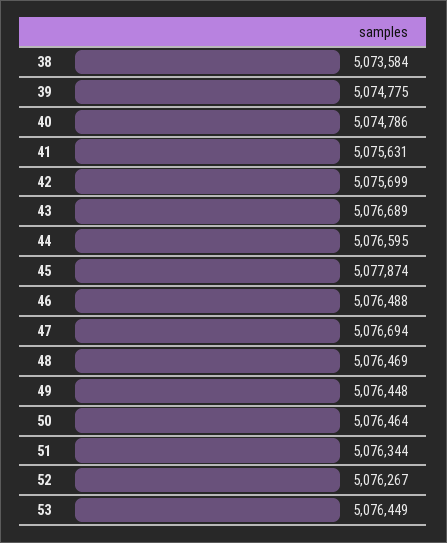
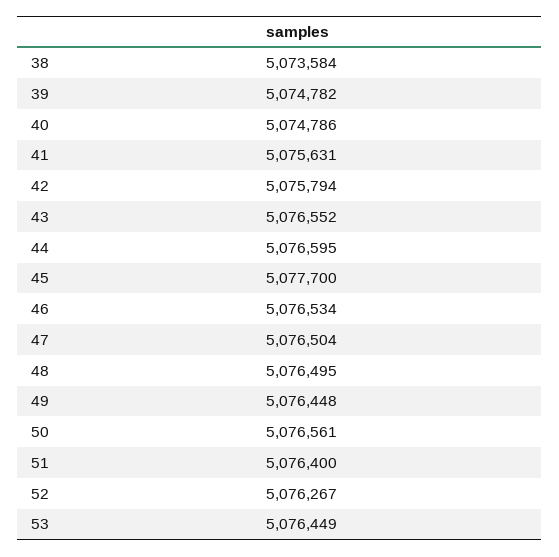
  {
    "38": 5073584,
-   "39": 5074775,
+   "39": 5074782,
    "40": 5074786,
    "41": 5075631,
-   "42": 5075699,
+   "42": 5075794,
-   "43": 5076689,
+   "43": 5076552,
    "44": 5076595,
-   "45": 5077874,
+   "45": 5077700,
-   "46": 5076488,
+   "46": 5076534,
-   "47": 5076694,
+   "47": 5076504,
-   "48": 5076469,
+   "48": 5076495,
    "49": 5076448,
-   "50": 5076464,
+   "50": 5076561,
-   "51": 5076344,
+   "51": 5076400,
    "52": 5076267,
    "53": 5076449
  }

